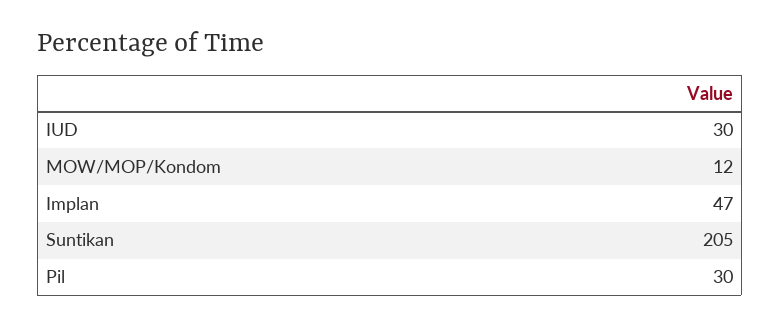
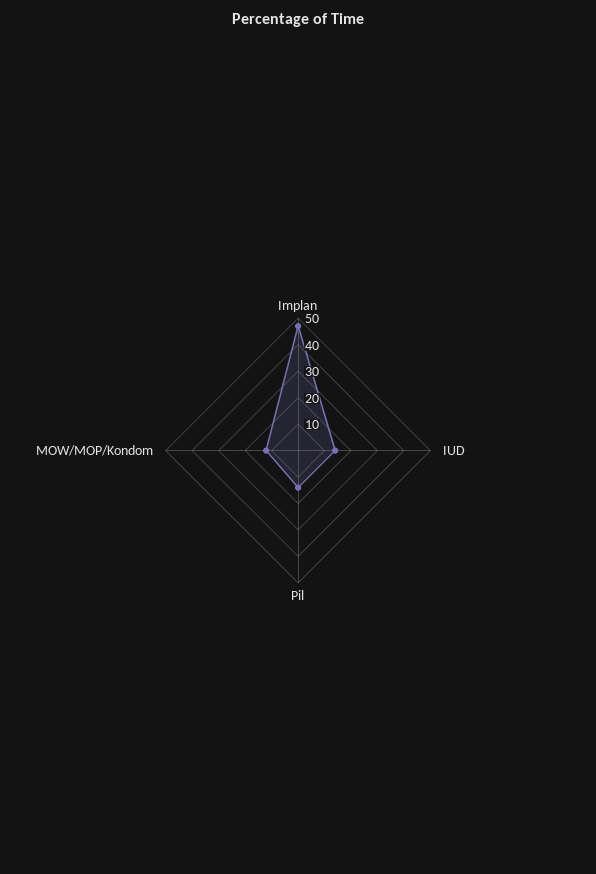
  {
-   "IUD": 30,
+   "IUD": 15,
    "MOW/MOP/Kondom": 12,
    "Implan": 47,
-   "Suntikan": 205,
-   "Pil": 30
+   "Pil": 15
  }

